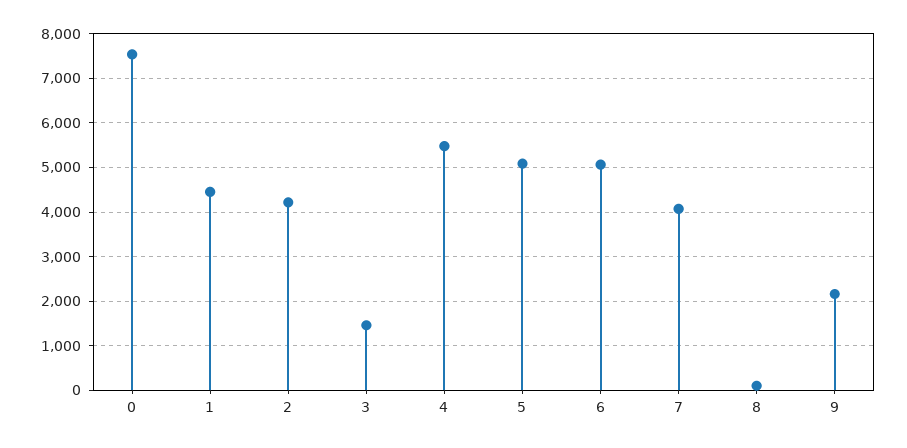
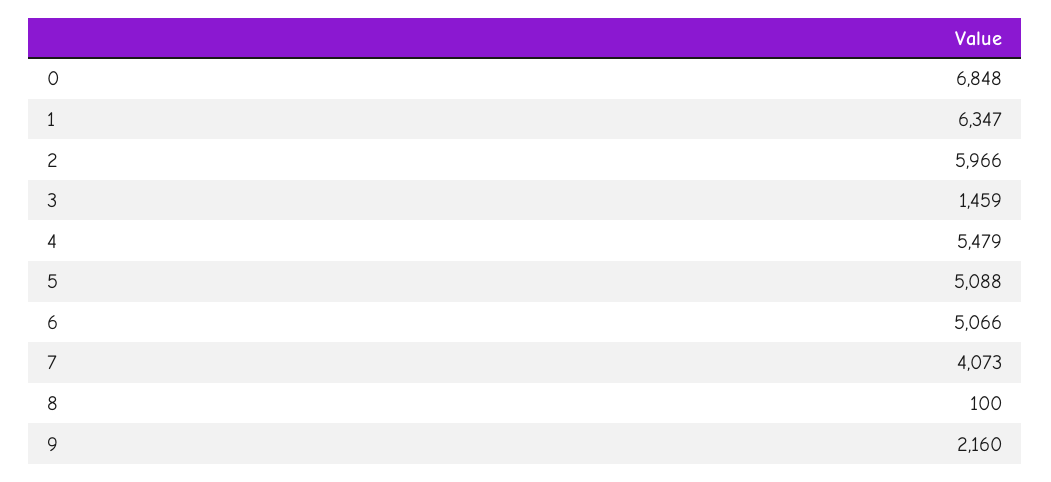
  {
-   "0": 7600,
+   "0": 6848,
-   "1": 4400,
+   "1": 6347,
-   "2": 4200,
+   "2": 5966,
    "3": 1459,
    "4": 5479,
    "5": 5088,
    "6": 5066,
    "7": 4073,
    "8": 100,
    "9": 2160
  }

